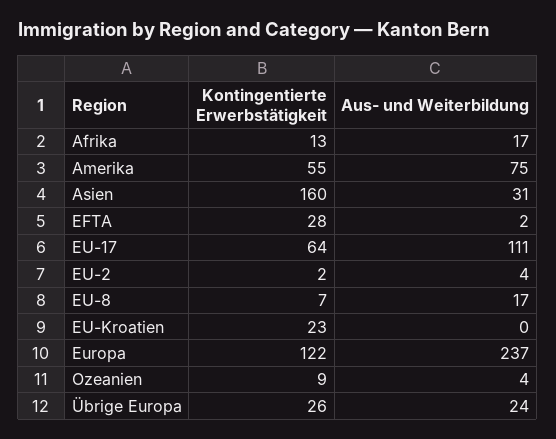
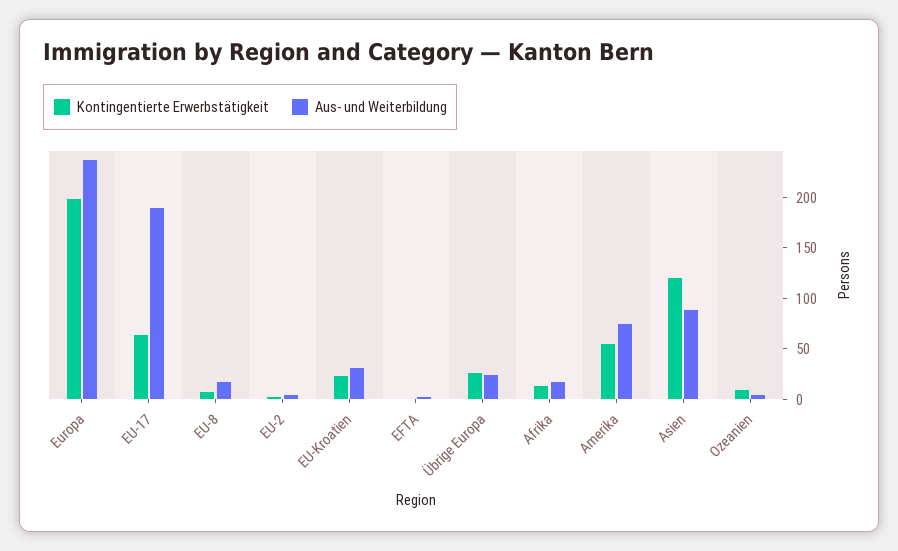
  {
    "Kontingentierte Erwerbstätigkeit": {
      "Afrika": 13,
      "Amerika": 55,
-     "Asien": 160,
+     "Asien": 120,
-     "EFTA": 28,
+     "EFTA": 0,
      "EU-17": 64,
      "EU-2": 2,
      "EU-8": 7,
      "EU-Kroatien": 23,
-     "Europa": 122,
+     "Europa": 200,
      "Ozeanien": 9,
      "Übrige Europa": 26
    },
    "Aus- und Weiterbildung": {
      "Afrika": 17,
      "Amerika": 75,
-     "Asien": 31,
+     "Asien": 90,
      "EFTA": 2,
-     "EU-17": 111,
+     "EU-17": 190,
      "EU-2": 4,
      "EU-8": 17,
-     "EU-Kroatien": 0,
+     "EU-Kroatien": 30,
      "Europa": 237,
      "Ozeanien": 4,
      "Übrige Europa": 24
    }
  }

